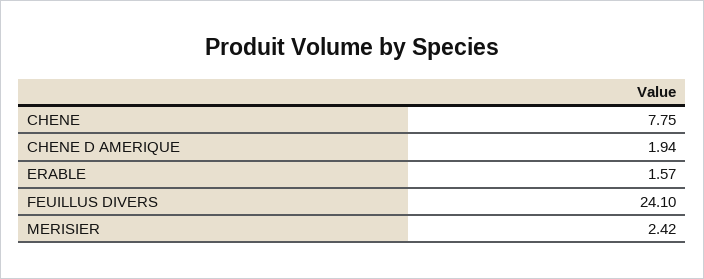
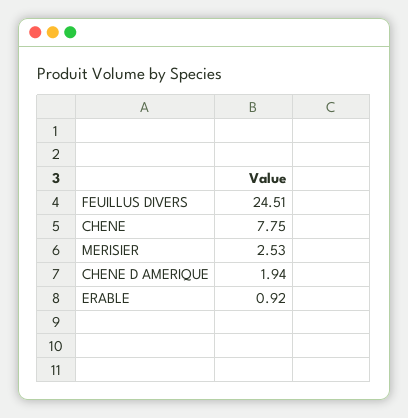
  {
    "CHENE": 7.75,
    "CHENE D AMERIQUE": 1.94,
-   "ERABLE": 1.57,
+   "ERABLE": 0.92,
-   "FEUILLUS DIVERS": 24.1,
+   "FEUILLUS DIVERS": 24.51,
-   "MERISIER": 2.42
+   "MERISIER": 2.53
  }

